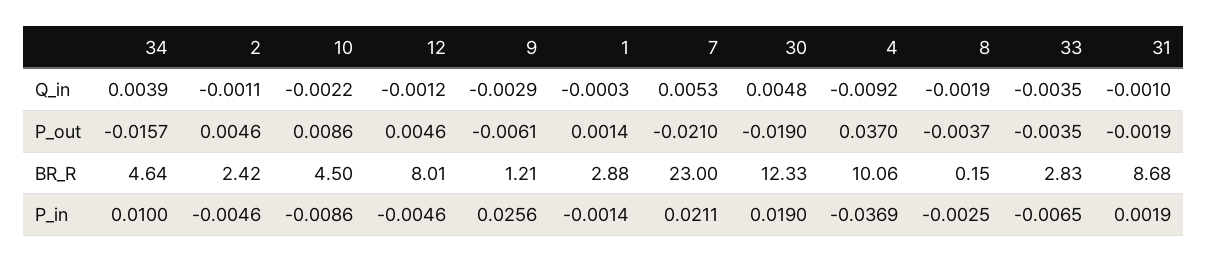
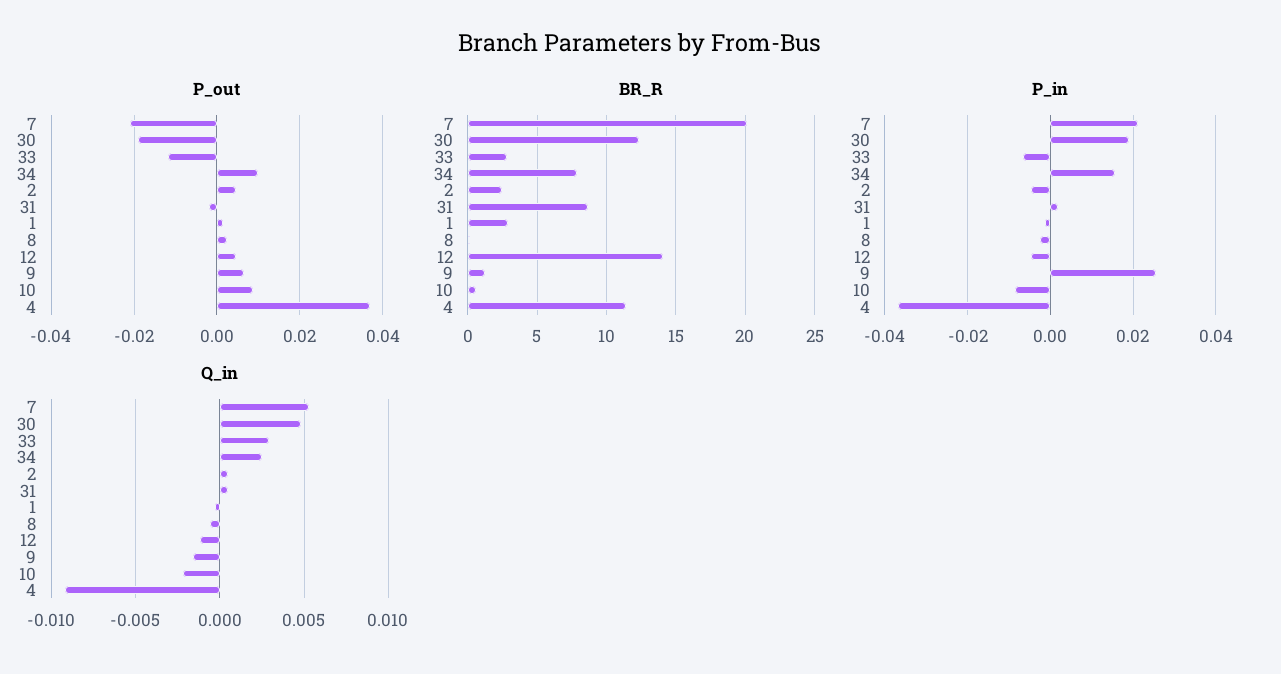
  {
    "Q_in": {
-     "34": 0.0039,
+     "34": 0.0025,
-     "2": -0.0011,
+     "2": 0.0005,
      "10": -0.0022,
      "12": -0.0012,
-     "9": -0.0029,
+     "9": -0.0015,
      "1": -0.0003,
      "7": 0.0053,
      "30": 0.0048,
      "4": -0.0092,
-     "8": -0.0019,
+     "8": -0.0005,
-     "33": -0.0035,
+     "33": 0.003,
-     "31": -0.001
+     "31": 0.0005
    },
    "P_out": {
-     "34": -0.0157,
+     "34": 0.01,
      "2": 0.0046,
      "10": 0.0086,
      "12": 0.0046,
-     "9": -0.0061,
+     "9": 0.006,
      "1": 0.0014,
      "7": -0.021,
      "30": -0.019,
      "4": 0.037,
-     "8": -0.0037,
+     "8": 0.002,
-     "33": -0.0035,
+     "33": -0.012,
      "31": -0.0019
    },
    "BR_R": {
-     "34": 4.64,
+     "34": 8,
      "2": 2.42,
-     "10": 4.5,
+     "10": 0.5,
-     "12": 8.01,
+     "12": 14,
      "9": 1.21,
      "1": 2.88,
-     "7": 23,
+     "7": 20,
      "30": 12.33,
-     "4": 10.06,
+     "4": 11.5,
      "8": 0.15,
      "33": 2.83,
      "31": 8.68
    },
    "P_in": {
-     "34": 0.01,
+     "34": 0.016,
      "2": -0.0046,
      "10": -0.0086,
      "12": -0.0046,
      "9": 0.0256,
      "1": -0.0014,
      "7": 0.0211,
      "30": 0.019,
      "4": -0.0369,
      "8": -0.0025,
      "33": -0.0065,
      "31": 0.0019
    }
  }

